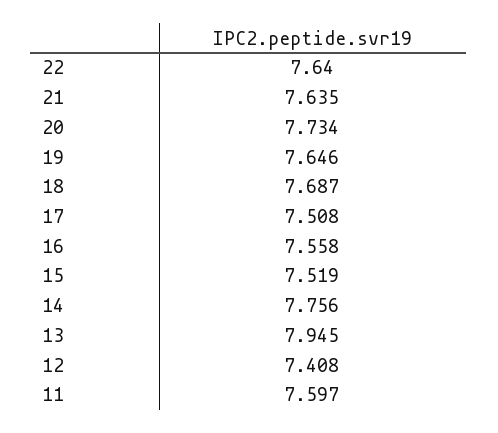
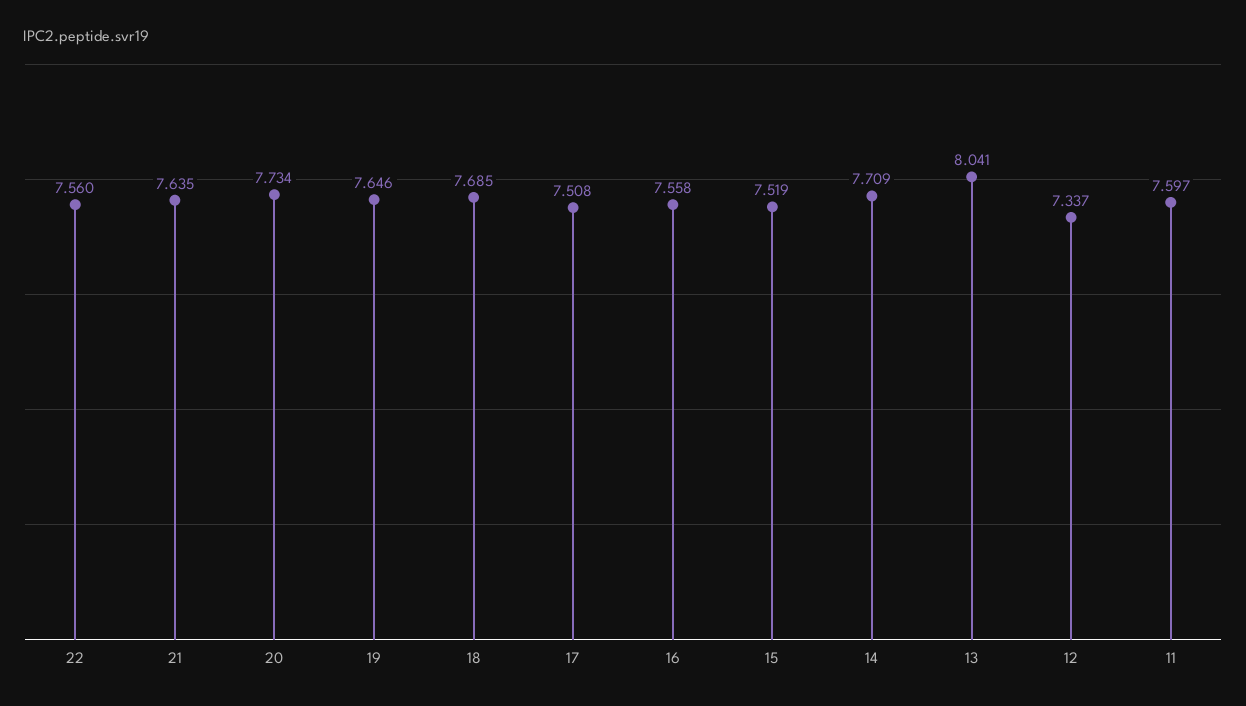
  {
-   "22": 7.64,
+   "22": 7.56,
    "21": 7.635,
    "20": 7.734,
    "19": 7.646,
-   "18": 7.687,
+   "18": 7.685,
    "17": 7.508,
    "16": 7.558,
    "15": 7.519,
-   "14": 7.756,
+   "14": 7.709,
-   "13": 7.945,
+   "13": 8.041,
-   "12": 7.408,
+   "12": 7.337,
    "11": 7.597
  }

